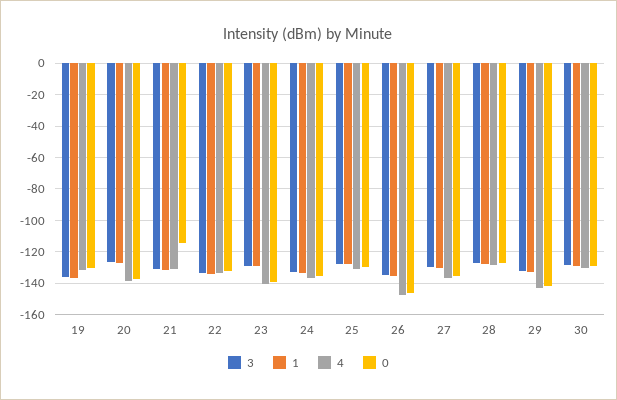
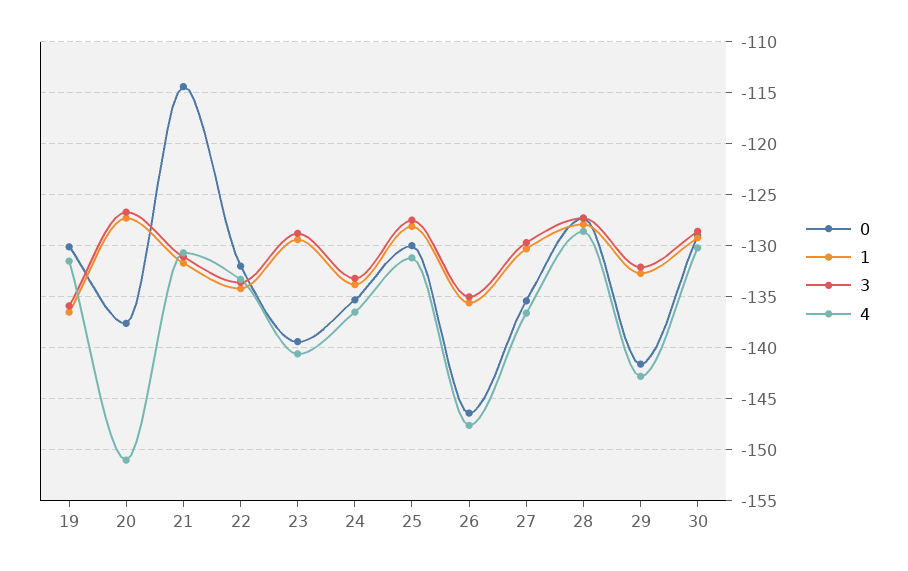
  {
    "3": {
      "19": -136,
      "20": -127,
      "21": -131,
      "22": -134,
      "23": -129,
      "24": -133,
      "25": -128,
      "26": -135,
      "27": -130,
      "28": -127,
      "29": -132,
      "30": -129
    },
    "1": {
      "19": -137,
      "20": -127,
      "21": -132,
      "22": -134,
      "23": -129,
      "24": -134,
      "25": -128,
      "26": -136,
      "27": -130,
      "28": -128,
      "29": -133,
      "30": -129
    },
    "4": {
      "19": -132,
-     "20": -140,
+     "20": -151,
      "21": -131,
      "22": -133,
      "23": -141,
      "24": -137,
      "25": -131,
      "26": -148,
      "27": -137,
      "28": -129,
      "29": -143,
      "30": -130
    },
    "0": {
      "19": -130,
      "20": -138,
      "21": -114,
      "22": -132,
      "23": -139,
      "24": -135,
      "25": -130,
      "26": -146,
      "27": -135,
      "28": -127,
      "29": -142,
      "30": -129
    }
  }

